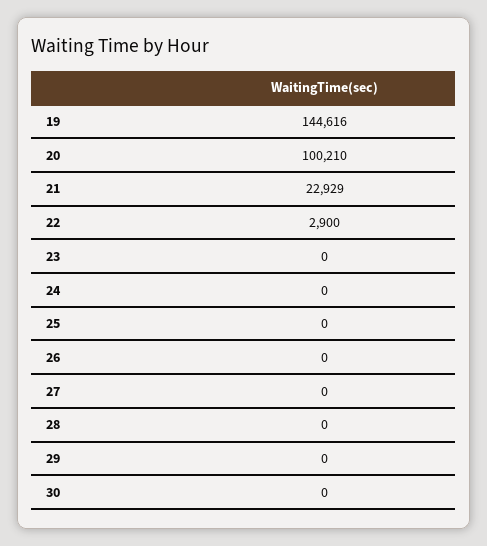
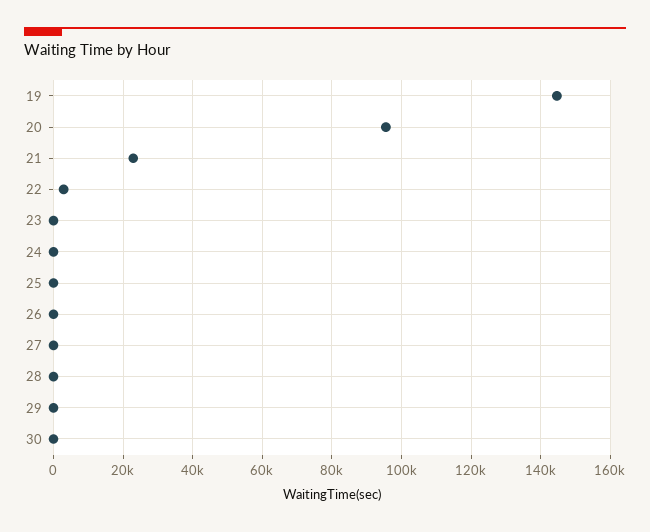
  {
    "19": 144616,
-   "20": 100210,
+   "20": 96000,
    "21": 22929,
    "22": 2900,
    "23": 0,
    "24": 0,
    "25": 0,
    "26": 0,
    "27": 0,
    "28": 0,
    "29": 0,
    "30": 0
  }

